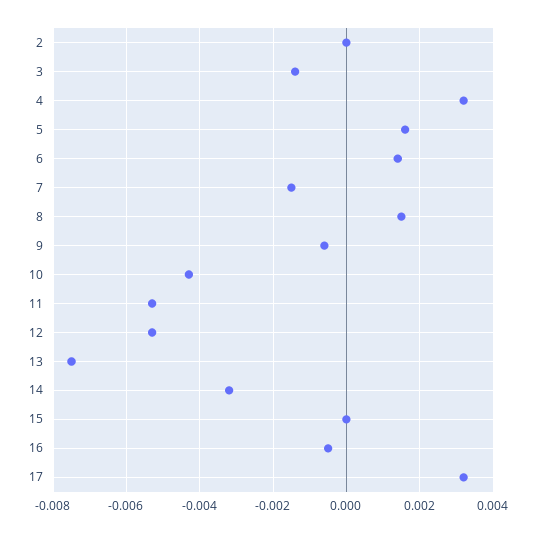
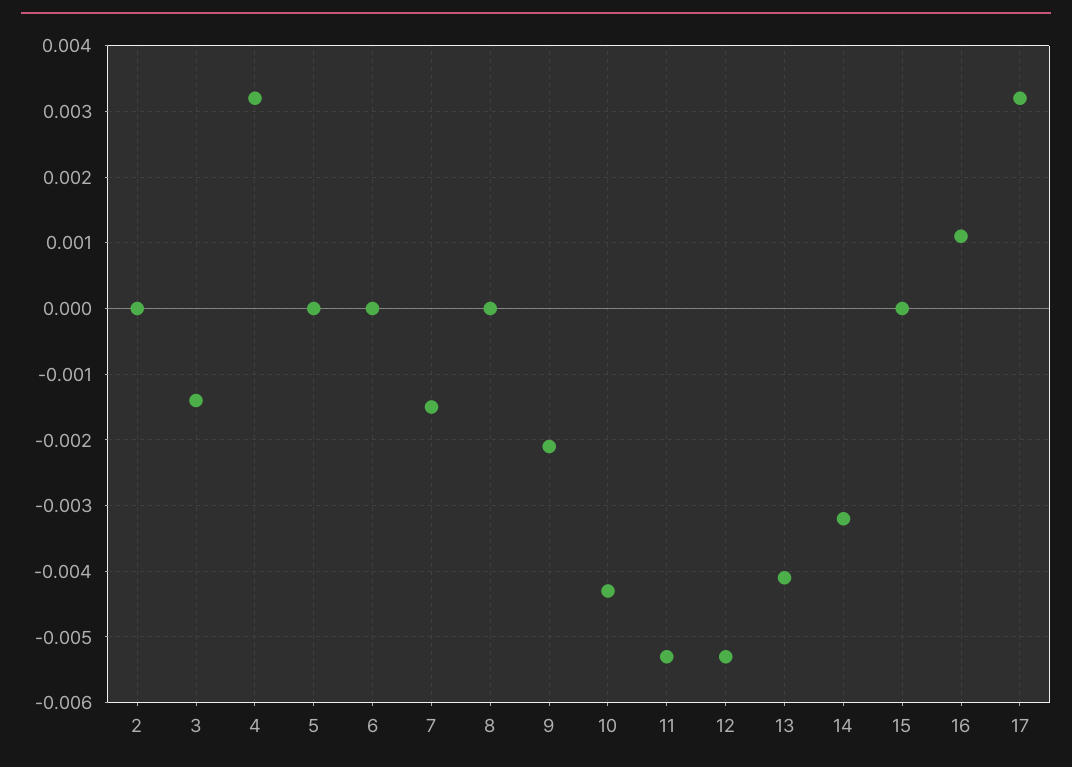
  {
    "2": 0,
    "3": -0.0014,
    "4": 0.0032,
-   "5": 0.0015,
+   "5": 0,
-   "6": 0.0015,
+   "6": 0,
    "7": -0.0015,
-   "8": 0.0015,
+   "8": 0,
-   "9": -0.0005,
+   "9": -0.0021,
    "10": -0.0043,
    "11": -0.0053,
    "12": -0.0053,
-   "13": -0.0075,
+   "13": -0.0041,
    "14": -0.0032,
    "15": 0,
-   "16": -0.0005,
+   "16": 0.0011,
    "17": 0.0032
  }

